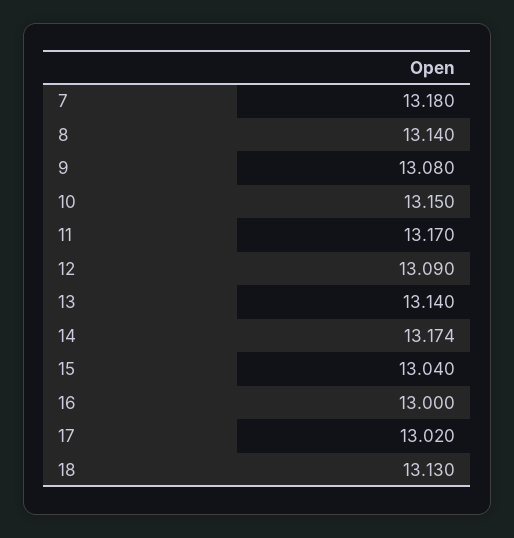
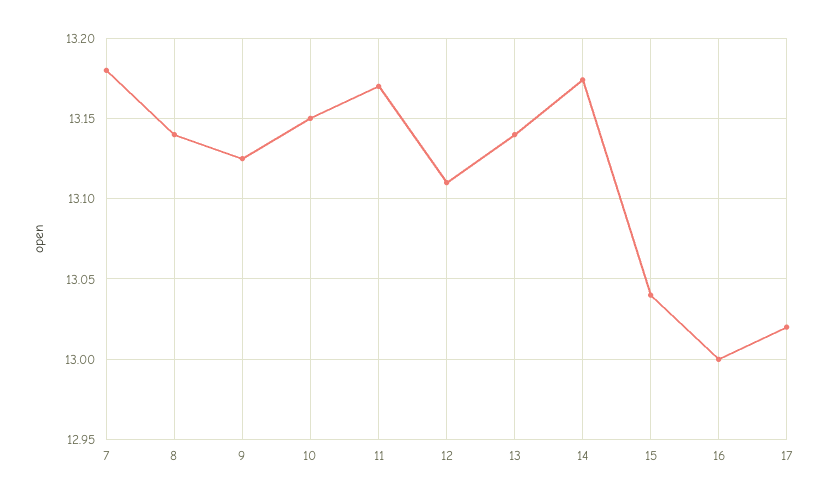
  {
    "7": 13.18,
    "8": 13.14,
-   "9": 13.08,
+   "9": 13.125,
    "10": 13.15,
    "11": 13.17,
-   "12": 13.09,
+   "12": 13.11,
    "13": 13.14,
    "14": 13.174,
    "15": 13.04,
    "16": 13,
-   "17": 13.02,
+   "17": 13.02
-   "18": 13.13
  }

